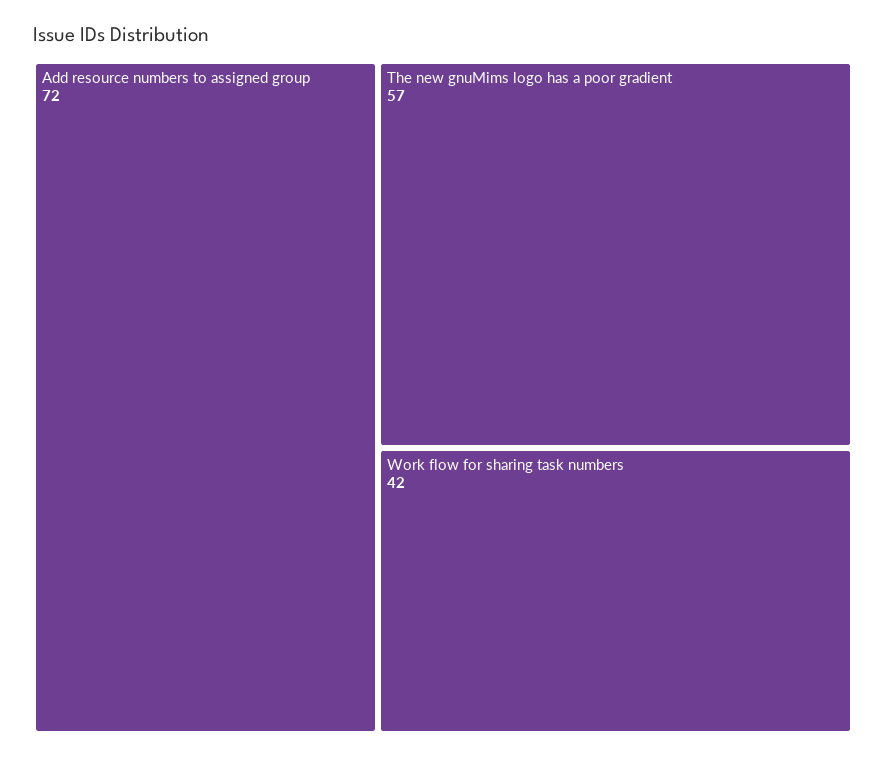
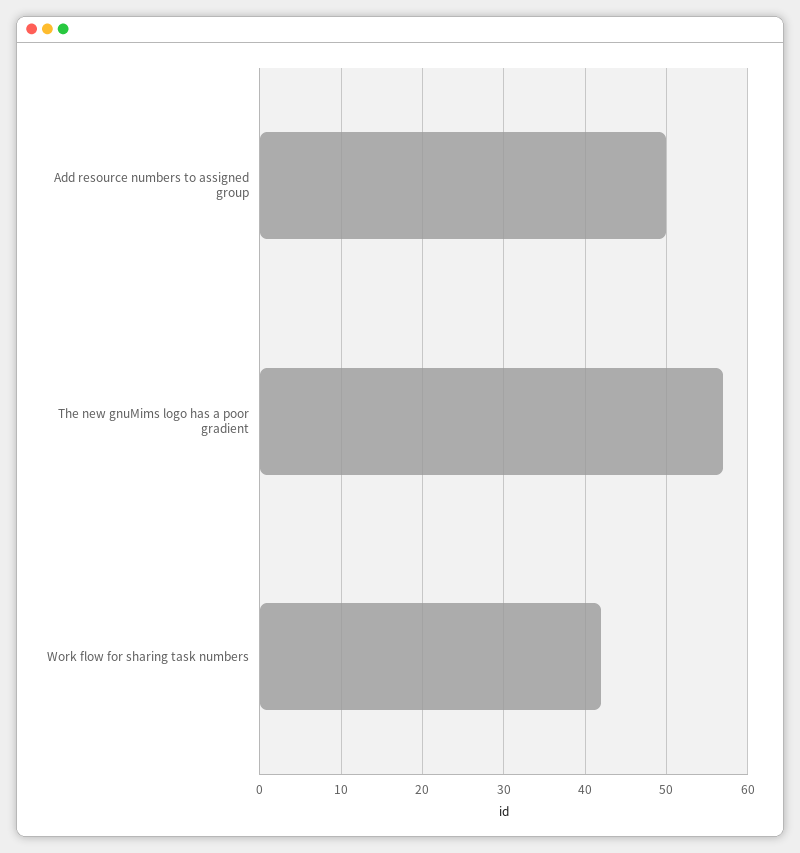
  {
-   "Add resource numbers to assigned group": 72,
+   "Add resource numbers to assigned group": 50,
    "The new gnuMims logo has a poor gradient": 57,
    "Work flow for sharing task numbers": 42
  }

